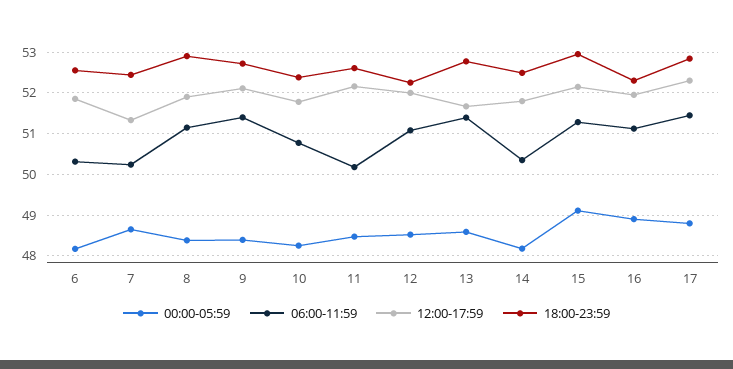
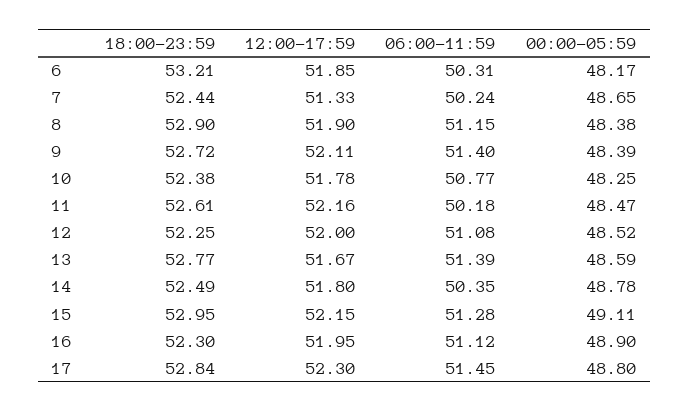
  {
    "00:00-05:59": {
      "6": 48.17,
      "7": 48.65,
      "8": 48.38,
      "9": 48.39,
      "10": 48.25,
      "11": 48.47,
      "12": 48.52,
      "13": 48.59,
-     "14": 48.2,
+     "14": 48.78,
      "15": 49.11,
      "16": 48.9,
      "17": 48.8
    },
    "06:00-11:59": {
      "6": 50.31,
      "7": 50.24,
      "8": 51.15,
      "9": 51.4,
      "10": 50.77,
      "11": 50.18,
      "12": 51.08,
      "13": 51.39,
      "14": 50.35,
      "15": 51.28,
      "16": 51.12,
      "17": 51.45
    },
    "12:00-17:59": {
      "6": 51.85,
      "7": 51.33,
      "8": 51.9,
      "9": 52.11,
      "10": 51.78,
      "11": 52.16,
      "12": 52,
      "13": 51.67,
      "14": 51.8,
      "15": 52.15,
      "16": 51.95,
      "17": 52.3
    },
    "18:00-23:59": {
-     "6": 52.6,
+     "6": 53.21,
      "7": 52.44,
      "8": 52.9,
      "9": 52.72,
      "10": 52.38,
      "11": 52.61,
      "12": 52.25,
      "13": 52.77,
      "14": 52.49,
      "15": 52.95,
      "16": 52.3,
      "17": 52.84
    }
  }

